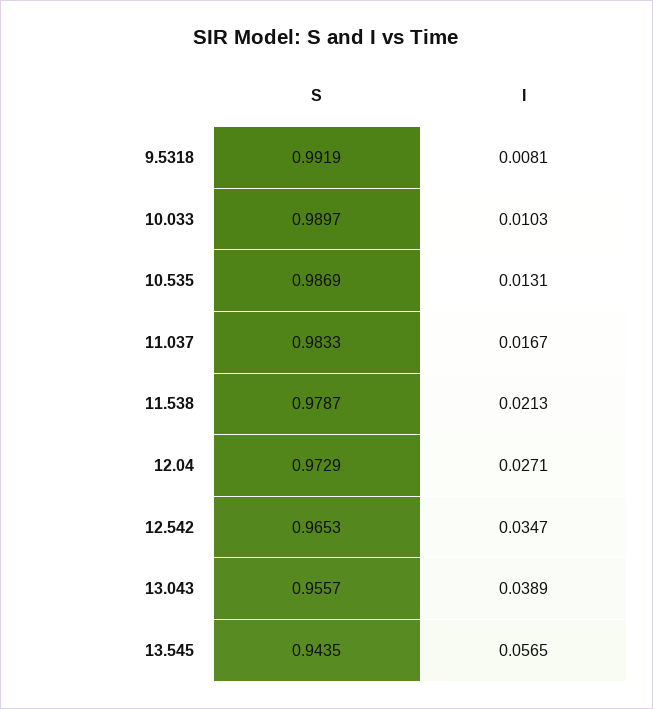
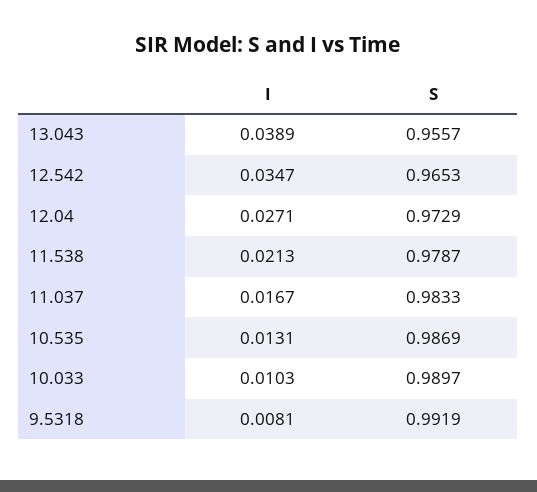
  {
    "S": {
      "9.5318": 0.9919,
      "10.033": 0.9897,
      "10.535": 0.9869,
      "11.037": 0.9833,
      "11.538": 0.9787,
      "12.04": 0.9729,
      "12.542": 0.9653,
-     "13.043": 0.9557,
+     "13.043": 0.9557
-     "13.545": 0.9435
    },
    "I": {
      "9.5318": 0.0081,
      "10.033": 0.0103,
      "10.535": 0.0131,
      "11.037": 0.0167,
      "11.538": 0.0213,
      "12.04": 0.0271,
      "12.542": 0.0347,
-     "13.043": 0.0389,
+     "13.043": 0.0389
-     "13.545": 0.0565
    }
  }

